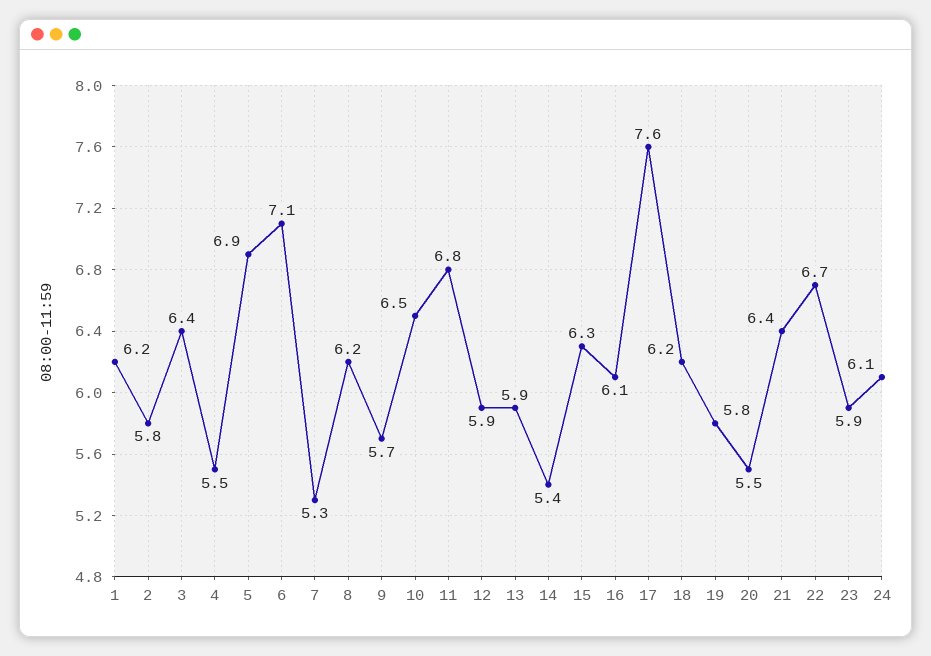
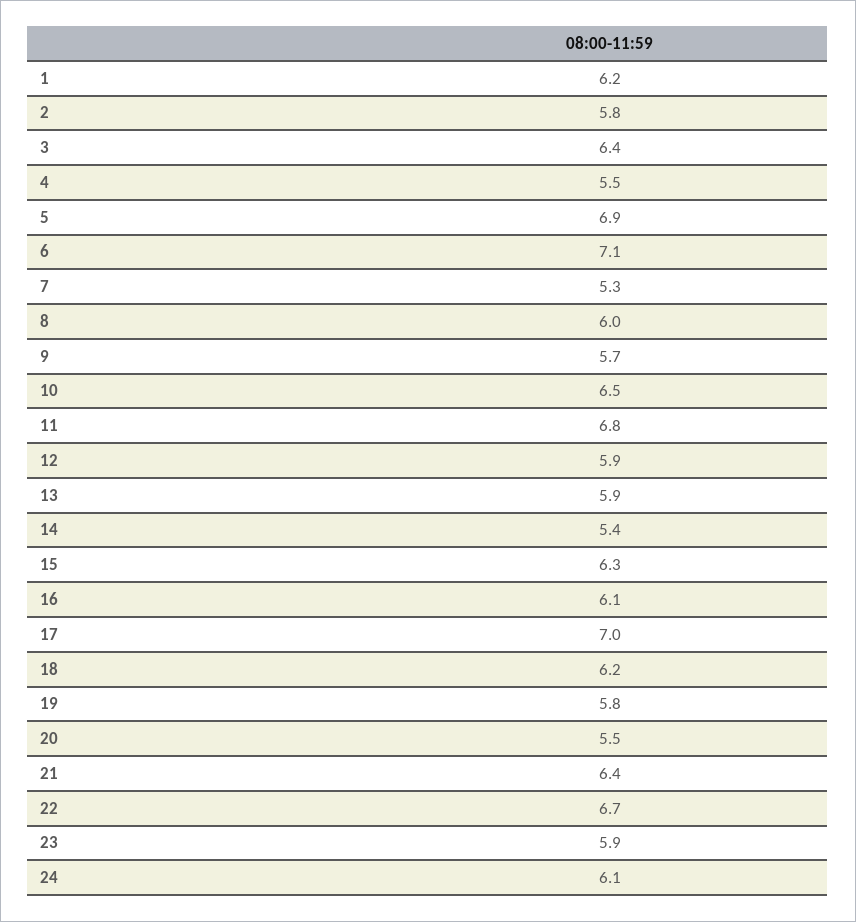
  {
    "1": 6.2,
    "2": 5.8,
    "3": 6.4,
    "4": 5.5,
    "5": 6.9,
    "6": 7.1,
    "7": 5.3,
-   "8": 6.2,
+   "8": 6,
    "9": 5.7,
    "10": 6.5,
    "11": 6.8,
    "12": 5.9,
    "13": 5.9,
    "14": 5.4,
    "15": 6.3,
    "16": 6.1,
-   "17": 7.6,
+   "17": 7,
    "18": 6.2,
    "19": 5.8,
    "20": 5.5,
    "21": 6.4,
    "22": 6.7,
    "23": 5.9,
    "24": 6.1
  }

